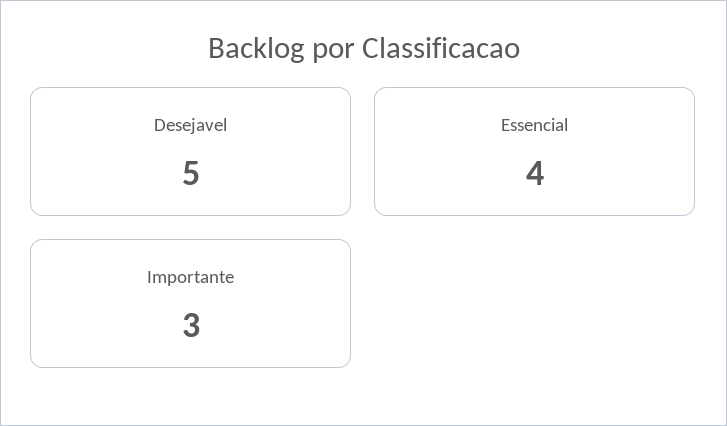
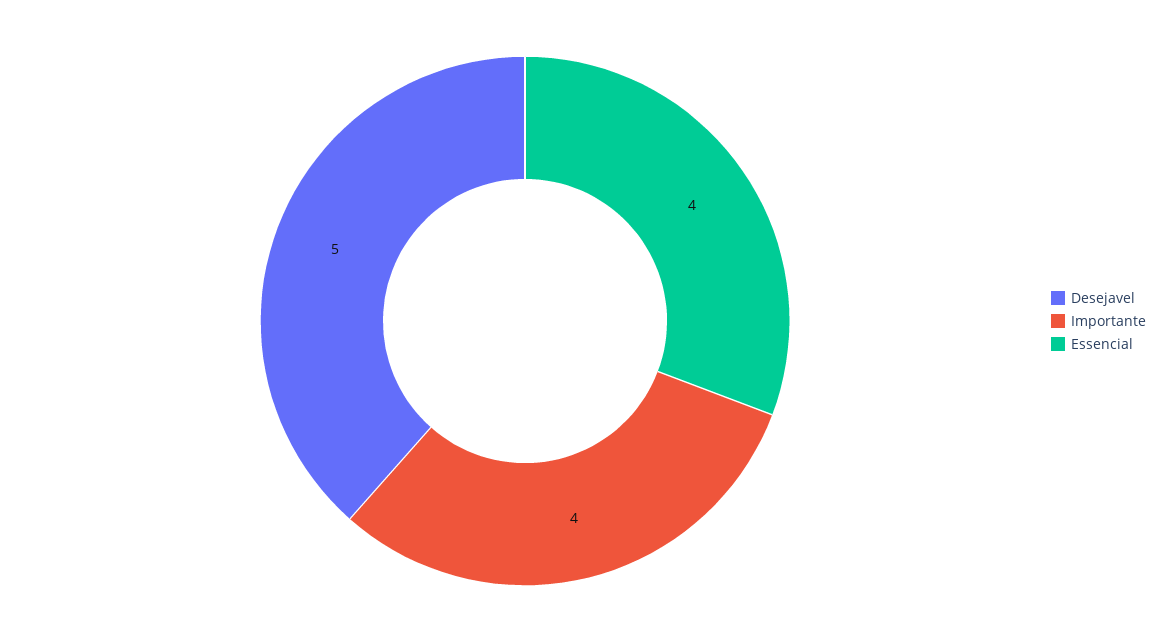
  {
    "Desejavel": 5,
    "Essencial": 4,
-   "Importante": 3
+   "Importante": 4
  }

